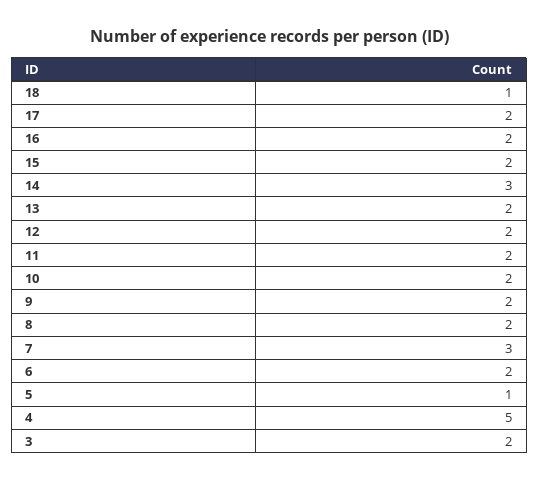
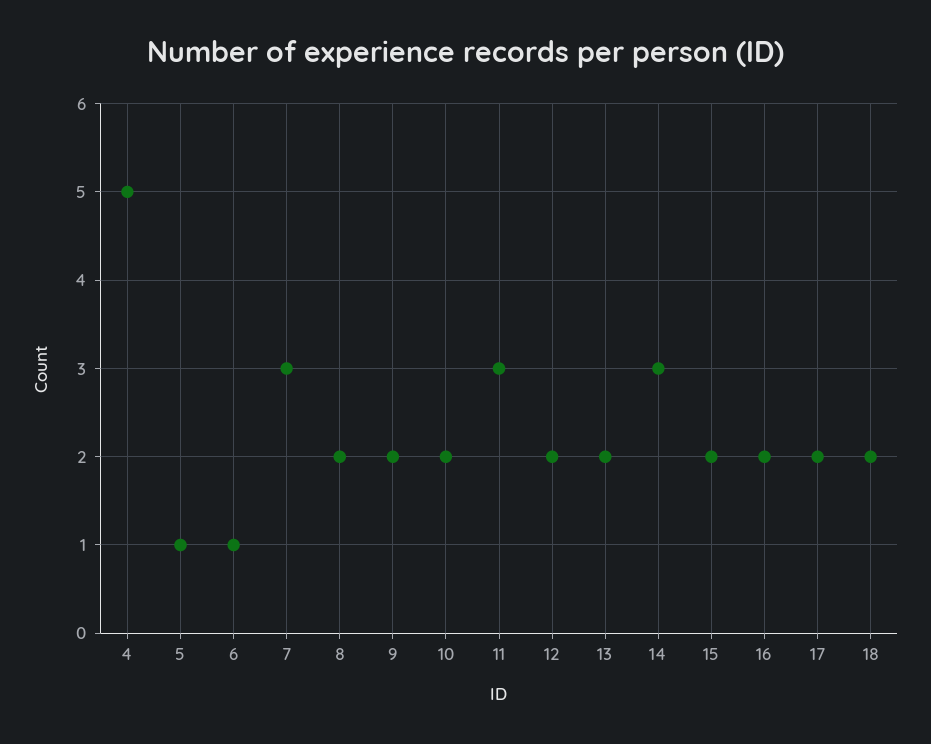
  {
-   "18": 1,
+   "18": 2,
    "17": 2,
    "16": 2,
    "15": 2,
    "14": 3,
    "13": 2,
    "12": 2,
-   "11": 2,
+   "11": 3,
    "10": 2,
    "9": 2,
    "8": 2,
    "7": 3,
-   "6": 2,
+   "6": 1,
    "5": 1,
-   "4": 5,
+   "4": 5
-   "3": 2
  }

